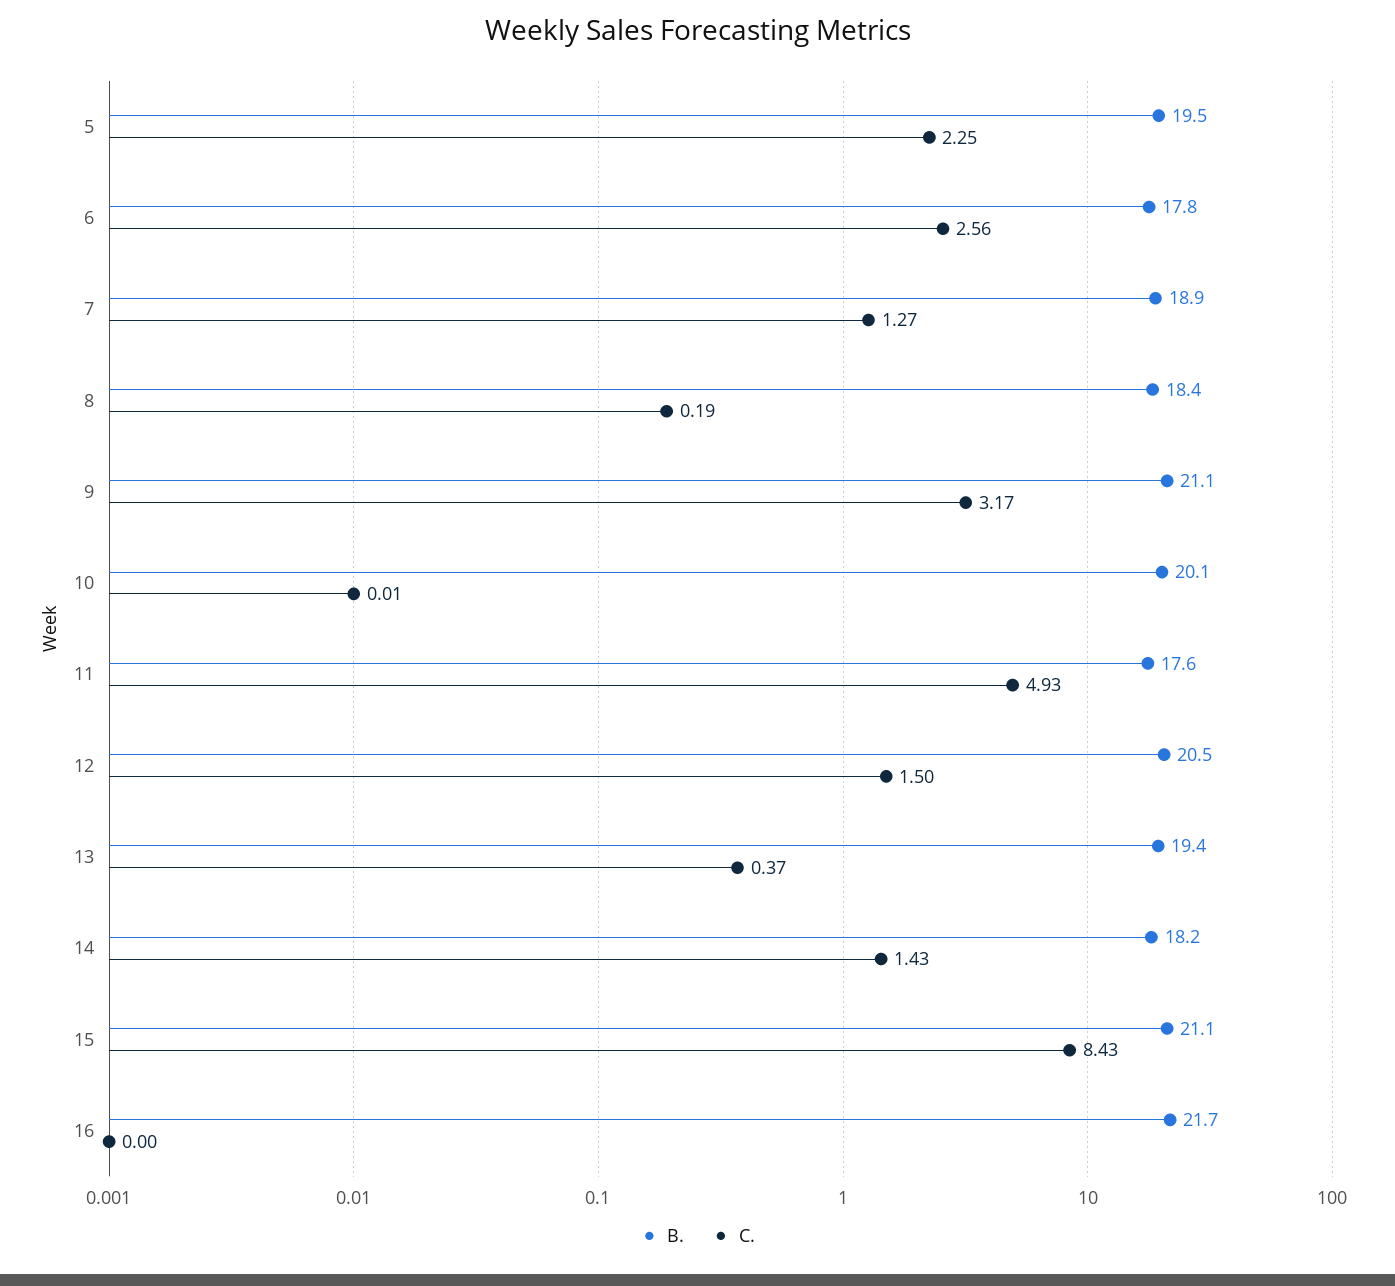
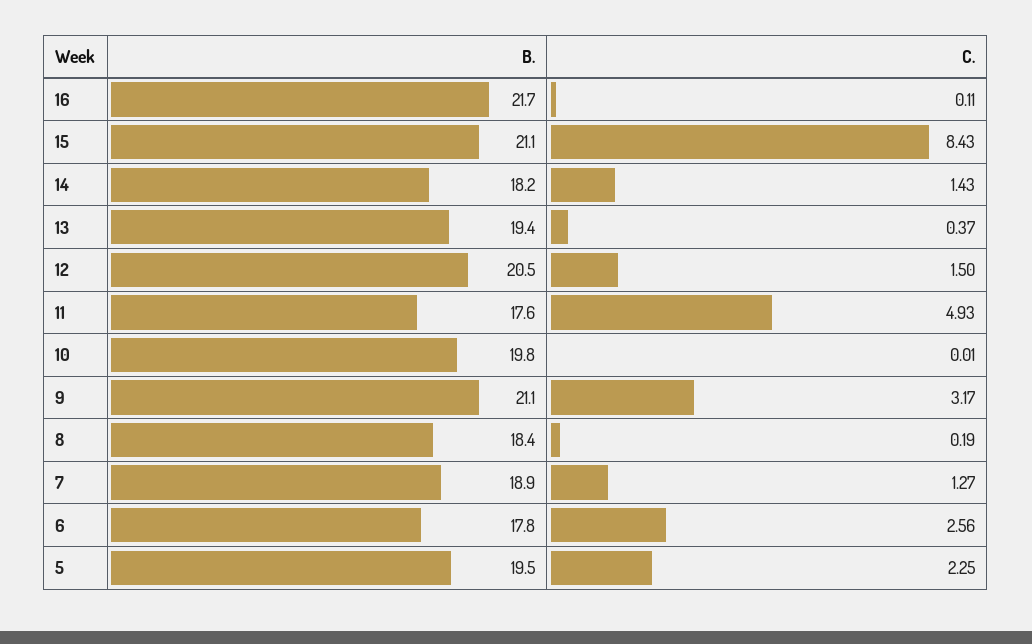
  {
    "B.": {
      "5": 19.5,
      "6": 17.8,
      "7": 18.9,
      "8": 18.4,
      "9": 21.1,
-     "10": 20.1,
+     "10": 19.8,
      "11": 17.6,
      "12": 20.5,
      "13": 19.4,
      "14": 18.2,
      "15": 21.1,
      "16": 21.7
    },
    "C.": {
      "5": 2.25,
      "6": 2.56,
      "7": 1.27,
      "8": 0.19,
      "9": 3.17,
      "10": 0.01,
      "11": 4.93,
      "12": 1.5,
      "13": 0.37,
      "14": 1.43,
      "15": 8.43,
-     "16": 0
+     "16": 0.11
    }
  }

